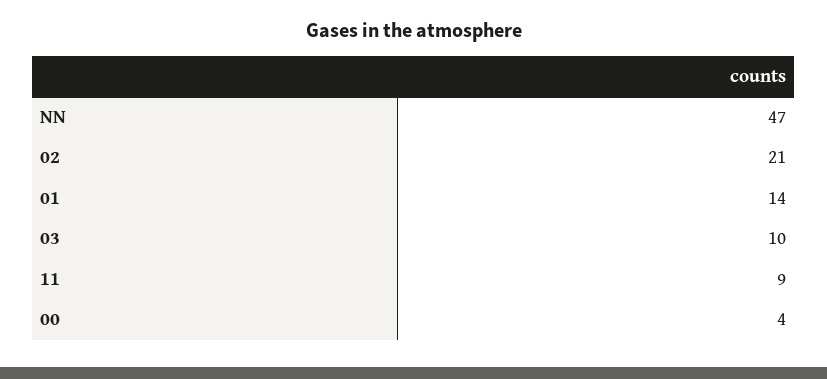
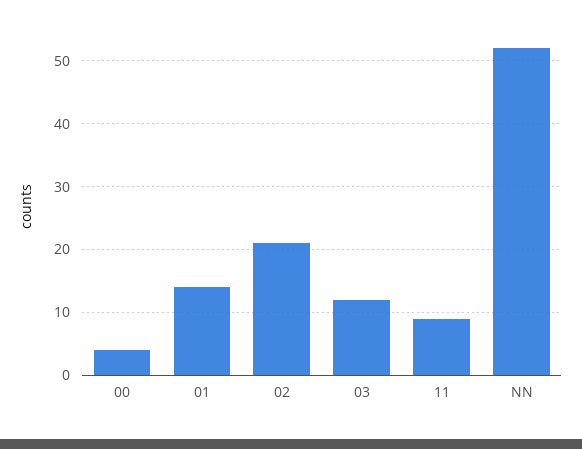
  {
-   "NN": 47,
+   "NN": 52,
    "02": 21,
    "01": 14,
-   "03": 10,
+   "03": 12,
    "11": 9,
    "00": 4
  }

